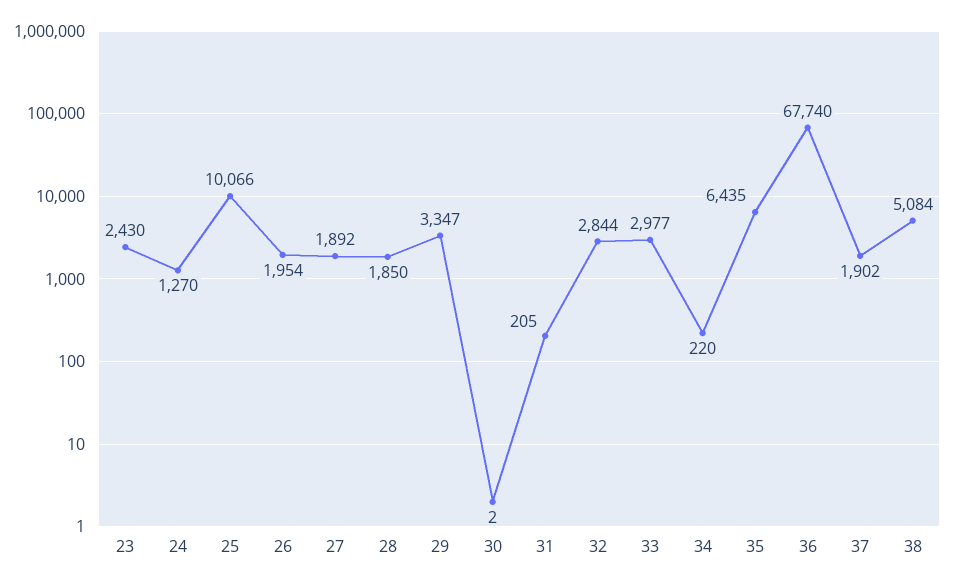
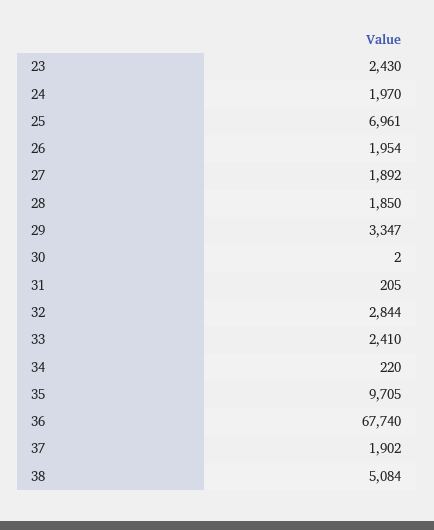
  {
    "23": 2430,
-   "24": 1270,
+   "24": 1970,
-   "25": 10066,
+   "25": 6961,
    "26": 1954,
    "27": 1892,
    "28": 1850,
    "29": 3347,
    "30": 2,
    "31": 205,
    "32": 2844,
-   "33": 2977,
+   "33": 2410,
    "34": 220,
-   "35": 6435,
+   "35": 9705,
    "36": 67740,
    "37": 1902,
    "38": 5084
  }

